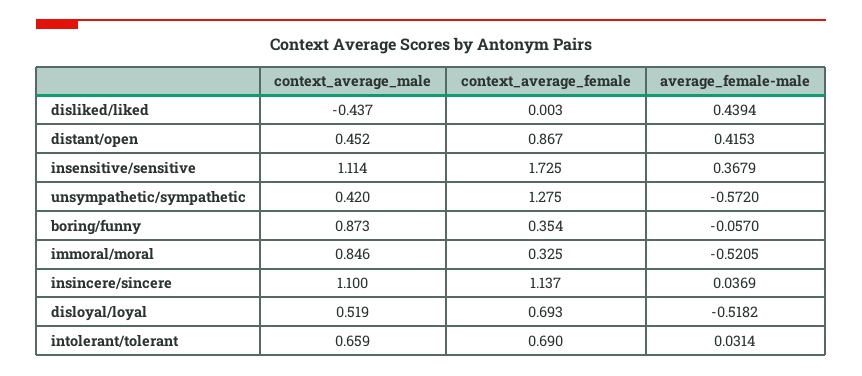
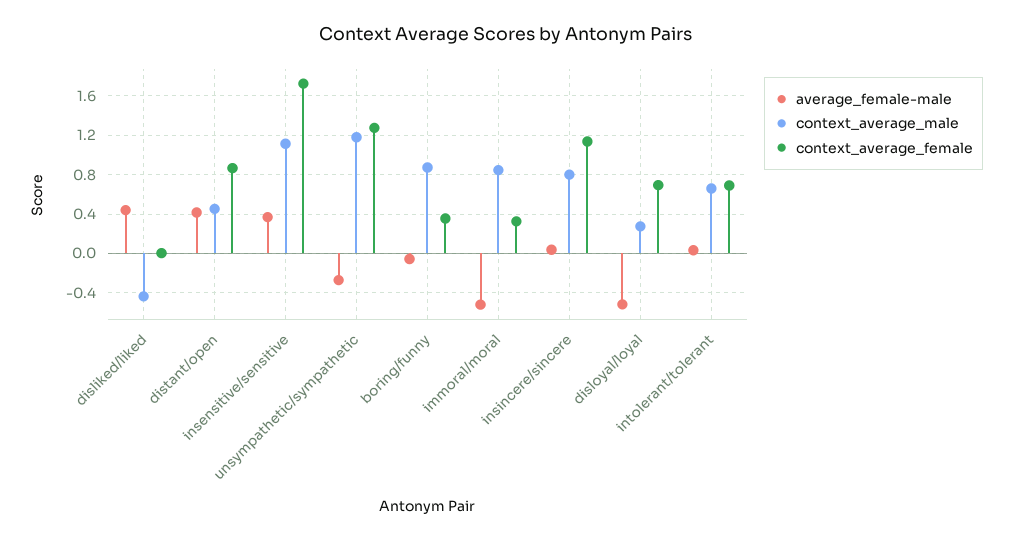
  {
    "context_average_male": {
      "disliked/liked": -0.437,
      "distant/open": 0.452,
      "insensitive/sensitive": 1.114,
-     "unsympathetic/sympathetic": 0.42,
+     "unsympathetic/sympathetic": 1.2,
      "boring/funny": 0.873,
      "immoral/moral": 0.846,
-     "insincere/sincere": 1.1,
+     "insincere/sincere": 0.8,
-     "disloyal/loyal": 0.519,
+     "disloyal/loyal": 0.3,
      "intolerant/tolerant": 0.659
    },
    "context_average_female": {
      "disliked/liked": 0.003,
      "distant/open": 0.867,
      "insensitive/sensitive": 1.725,
      "unsympathetic/sympathetic": 1.275,
      "boring/funny": 0.354,
      "immoral/moral": 0.325,
      "insincere/sincere": 1.137,
      "disloyal/loyal": 0.693,
      "intolerant/tolerant": 0.69
    },
    "average_female-male": {
      "disliked/liked": 0.4394,
      "distant/open": 0.4153,
      "insensitive/sensitive": 0.3679,
-     "unsympathetic/sympathetic": -0.572,
+     "unsympathetic/sympathetic": -0.3,
      "boring/funny": -0.057,
      "immoral/moral": -0.5205,
      "insincere/sincere": 0.0369,
      "disloyal/loyal": -0.5182,
      "intolerant/tolerant": 0.0314
    }
  }

